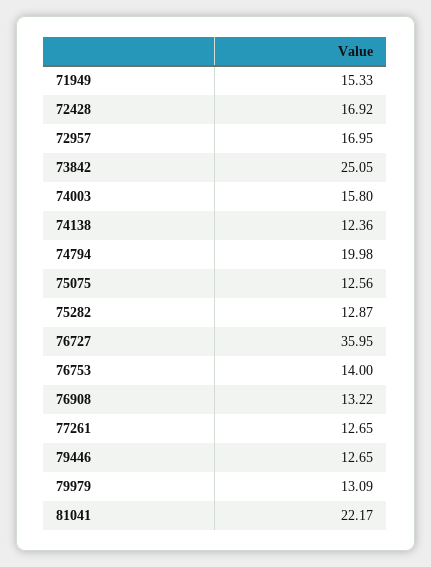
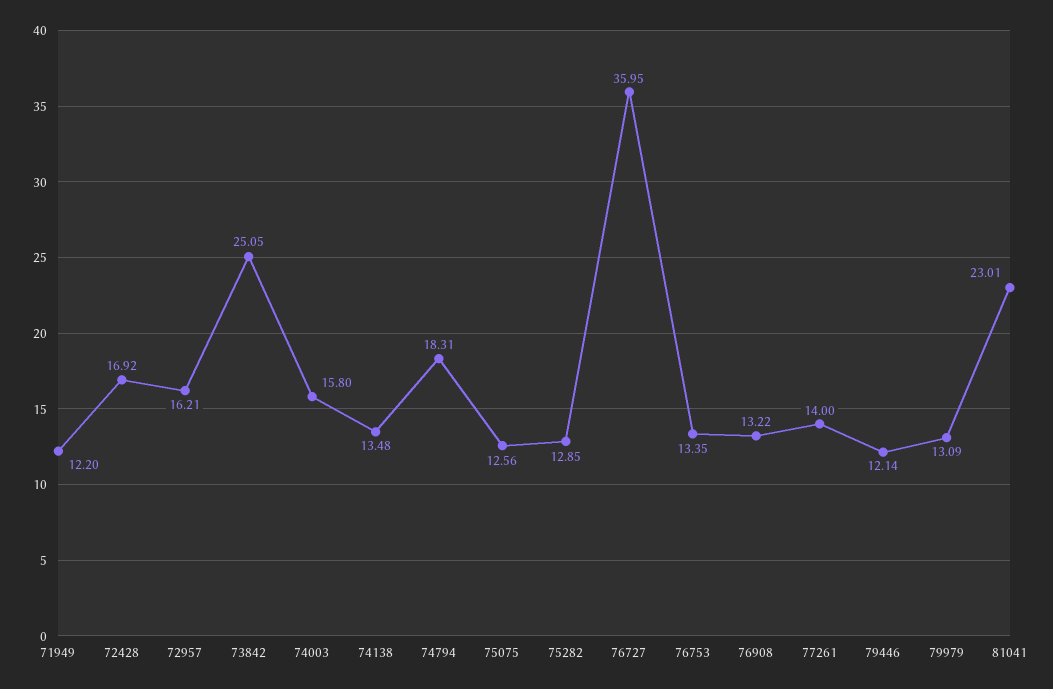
  {
-   "71949": 15.33,
+   "71949": 12.2,
    "72428": 16.92,
-   "72957": 16.95,
+   "72957": 16.21,
    "73842": 25.05,
    "74003": 15.8,
-   "74138": 12.36,
+   "74138": 13.48,
-   "74794": 19.98,
+   "74794": 18.31,
    "75075": 12.56,
-   "75282": 12.87,
+   "75282": 12.85,
    "76727": 35.95,
-   "76753": 14,
+   "76753": 13.35,
    "76908": 13.22,
-   "77261": 12.65,
+   "77261": 14,
-   "79446": 12.65,
+   "79446": 12.14,
    "79979": 13.09,
-   "81041": 22.17
+   "81041": 23.01
  }

